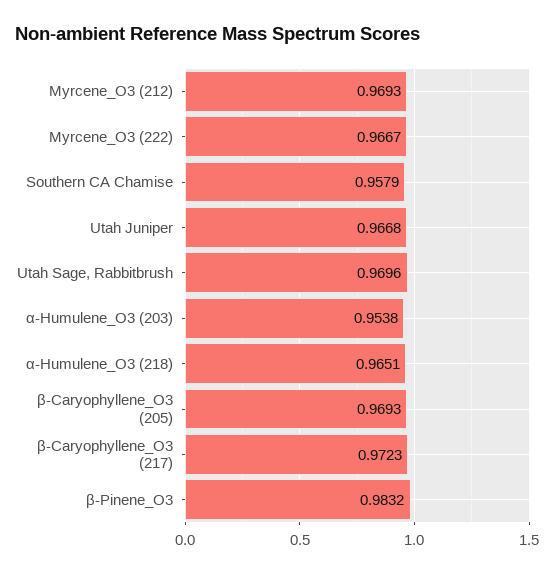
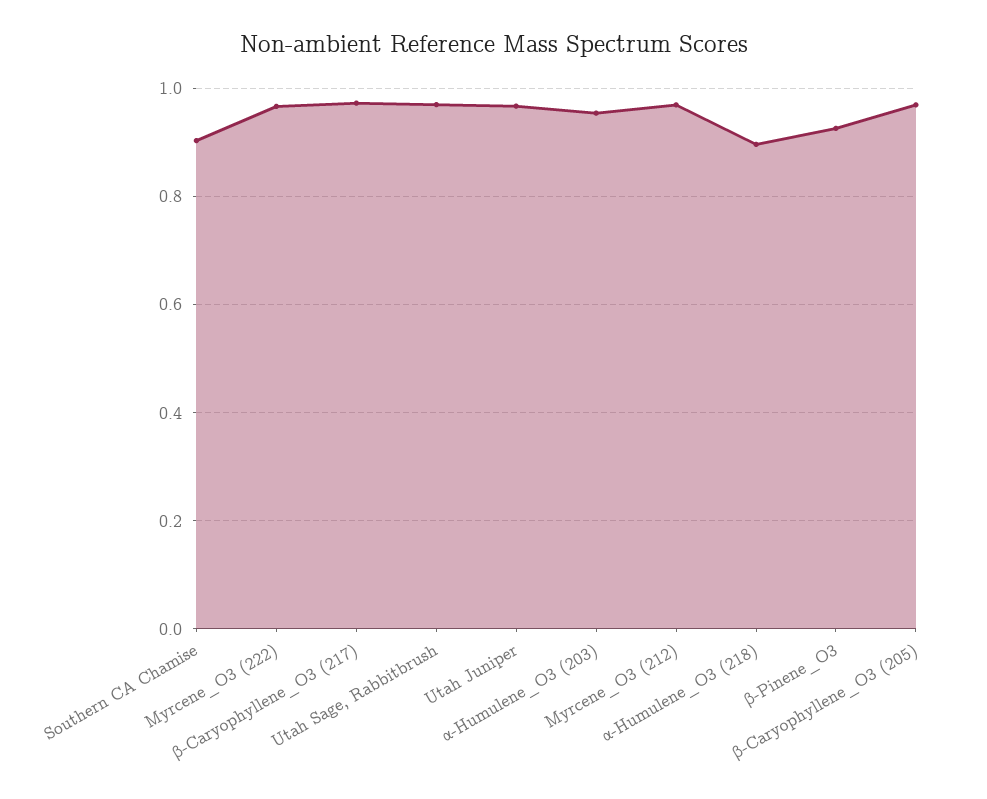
  {
    "Myrcene_O3 (212)": 0.9693,
    "Myrcene_O3 (222)": 0.9667,
-   "Southern CA Chamise": 0.9579,
+   "Southern CA Chamise": 0.9,
    "Utah Juniper": 0.9668,
    "Utah Sage, Rabbitbrush": 0.9696,
    "α-Humulene_O3 (203)": 0.9538,
-   "α-Humulene_O3 (218)": 0.9651,
+   "α-Humulene_O3 (218)": 0.9,
    "β-Caryophyllene_O3 (205)": 0.9693,
    "β-Caryophyllene_O3 (217)": 0.9723,
-   "β-Pinene_O3": 0.9832
+   "β-Pinene_O3": 0.92
  }

